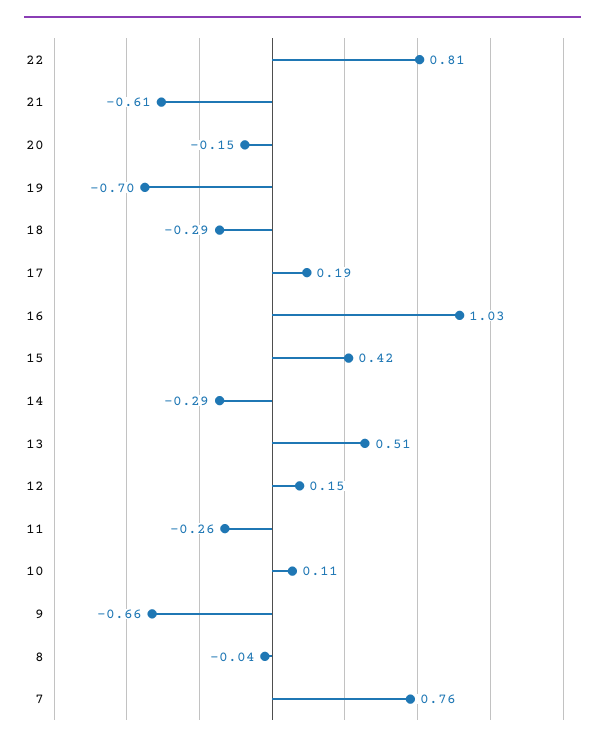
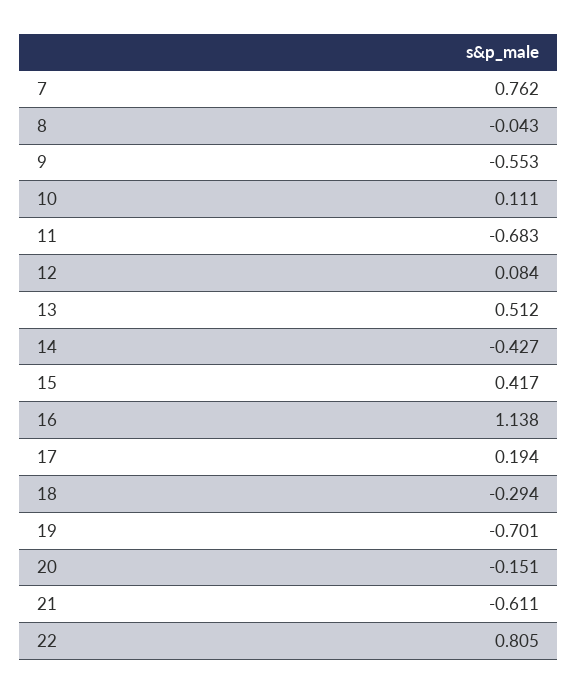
  {
    "22": 0.805,
    "21": -0.611,
    "20": -0.151,
    "19": -0.701,
    "18": -0.294,
    "17": 0.194,
-   "16": 1.03,
+   "16": 1.138,
    "15": 0.417,
-   "14": -0.29,
+   "14": -0.427,
    "13": 0.512,
-   "12": 0.15,
+   "12": 0.084,
-   "11": -0.26,
+   "11": -0.683,
    "10": 0.111,
-   "9": -0.66,
+   "9": -0.553,
    "8": -0.043,
    "7": 0.762
  }

